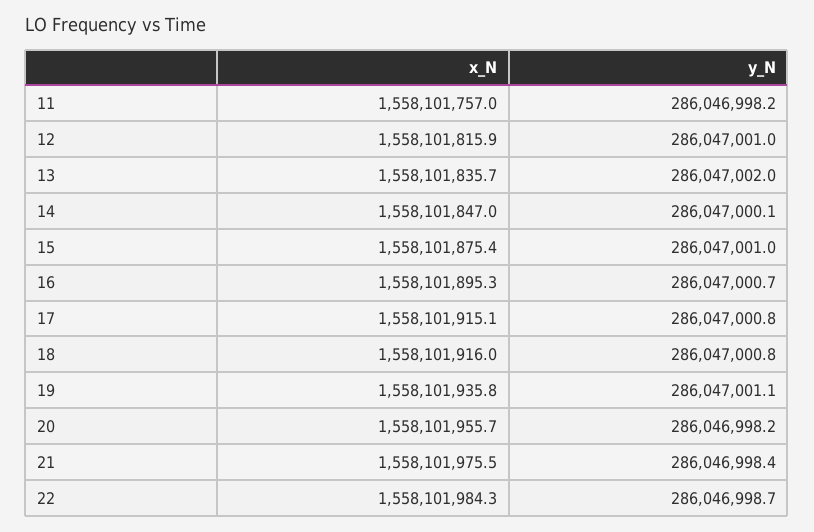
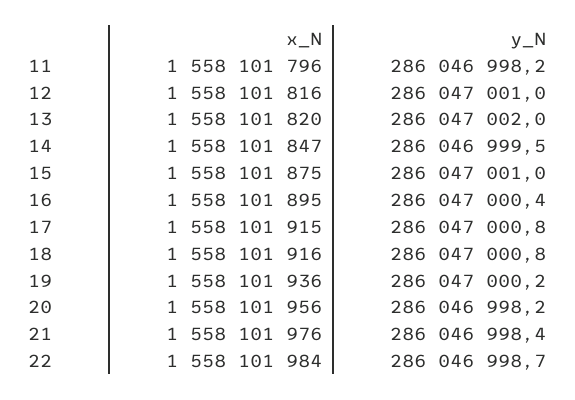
  {
    "x_N": {
-     "11": 1558101757,
+     "11": 1558101796,
      "12": 1558101815.9,
-     "13": 1558101835.7,
+     "13": 1558101820,
      "14": 1558101847,
      "15": 1558101875.4,
      "16": 1558101895.3,
      "17": 1558101915.1,
      "18": 1558101916,
      "19": 1558101935.8,
      "20": 1558101955.7,
      "21": 1558101975.5,
      "22": 1558101984.3
    },
    "y_N": {
      "11": 286046998.2,
      "12": 286047001,
      "13": 286047002,
-     "14": 286047000.1,
+     "14": 286046999.5,
      "15": 286047001,
-     "16": 286047000.7,
+     "16": 286047000.4,
      "17": 286047000.8,
      "18": 286047000.8,
-     "19": 286047001.1,
+     "19": 286047000.2,
      "20": 286046998.2,
      "21": 286046998.4,
      "22": 286046998.7
    }
  }

